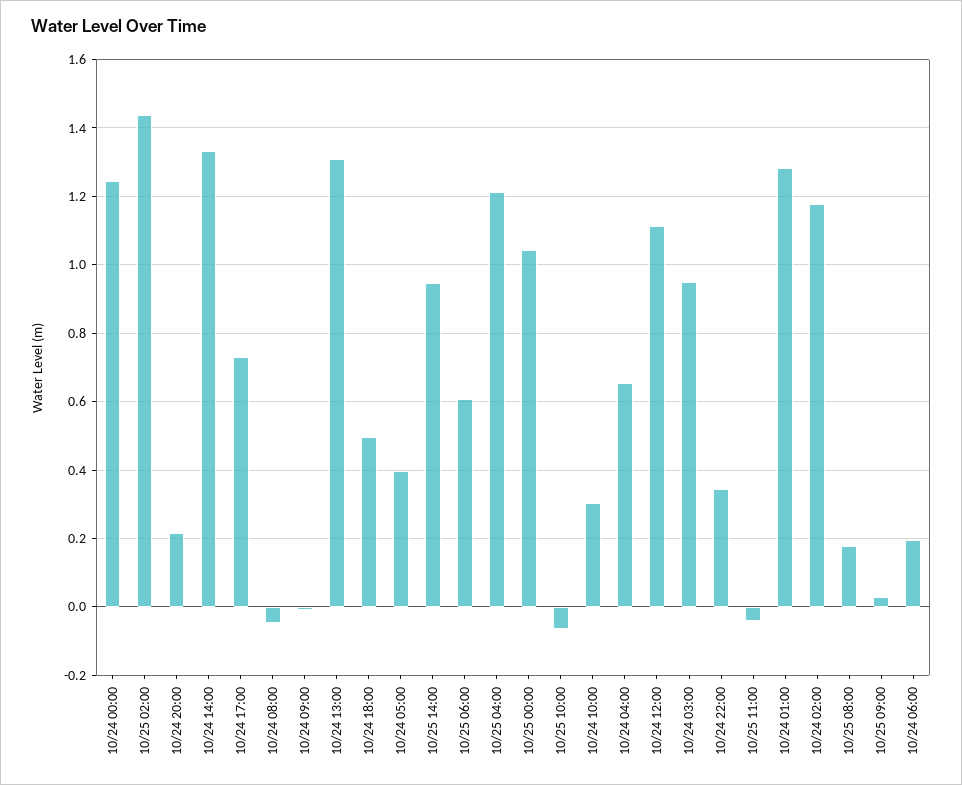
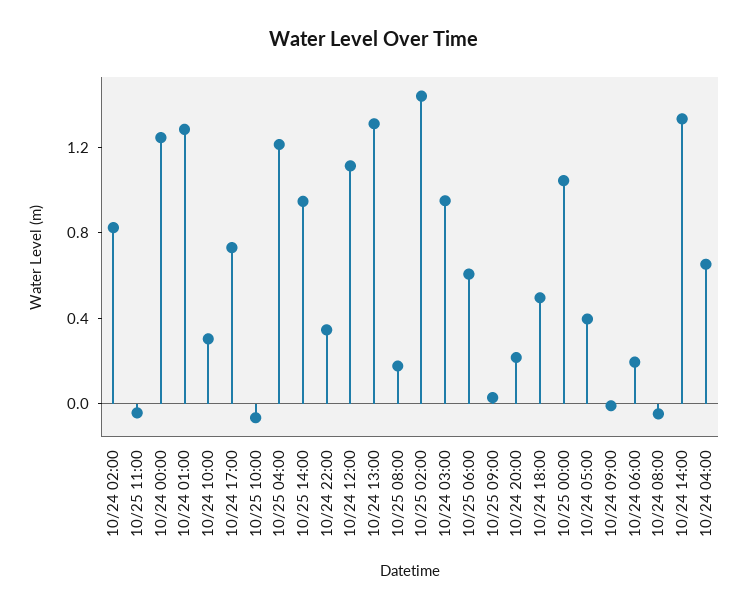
  {
    "10/24 00:00": 1.24,
    "10/25 02:00": 1.44,
    "10/24 20:00": 0.22,
    "10/24 14:00": 1.34,
    "10/24 17:00": 0.74,
    "10/24 08:00": -0.04,
    "10/24 09:00": 0,
    "10/24 13:00": 1.32,
    "10/24 18:00": 0.5,
    "10/24 05:00": 0.4,
    "10/25 14:00": 0.94,
    "10/25 06:00": 0.6,
    "10/25 04:00": 1.22,
    "10/25 00:00": 1.04,
    "10/25 10:00": -0.06,
    "10/24 10:00": 0.3,
    "10/24 04:00": 0.66,
    "10/24 12:00": 1.12,
    "10/24 03:00": 0.96,
    "10/24 22:00": 0.34,
    "10/25 11:00": -0.04,
    "10/24 01:00": 1.28,
-   "10/24 02:00": 1.18,
+   "10/24 02:00": 0.8,
    "10/25 08:00": 0.18,
    "10/25 09:00": 0.02,
    "10/24 06:00": 0.2
  }

